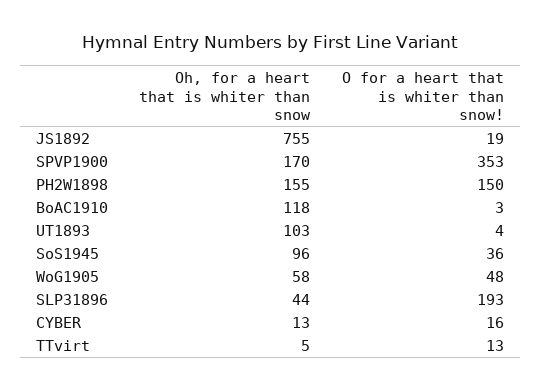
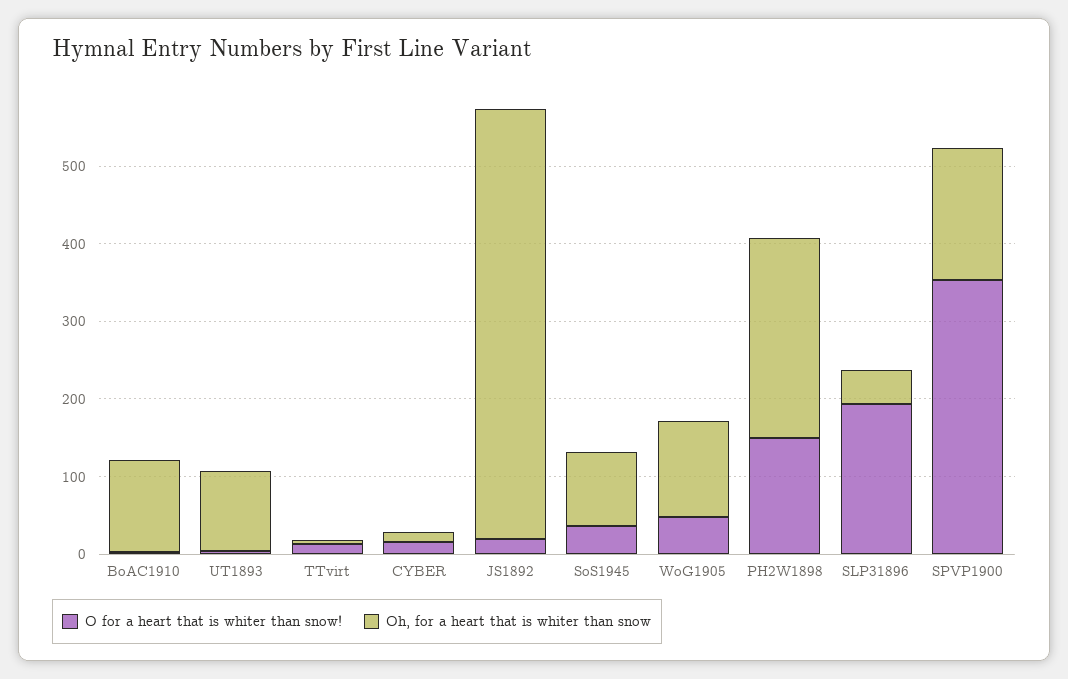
  {
    "Oh, for a heart that is whiter than snow": {
-     "JS1892": 755,
+     "JS1892": 560,
      "SPVP1900": 170,
-     "PH2W1898": 155,
+     "PH2W1898": 260,
      "BoAC1910": 118,
      "UT1893": 103,
      "SoS1945": 96,
-     "WoG1905": 58,
+     "WoG1905": 120,
      "SLP31896": 44,
      "CYBER": 13,
      "TTvirt": 5
    },
    "O for a heart that is whiter than snow!": {
      "JS1892": 19,
      "SPVP1900": 353,
      "PH2W1898": 150,
      "BoAC1910": 3,
      "UT1893": 4,
      "SoS1945": 36,
      "WoG1905": 48,
      "SLP31896": 193,
      "CYBER": 16,
      "TTvirt": 13
    }
  }

